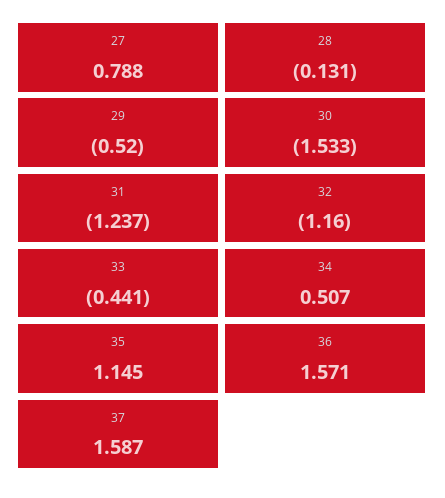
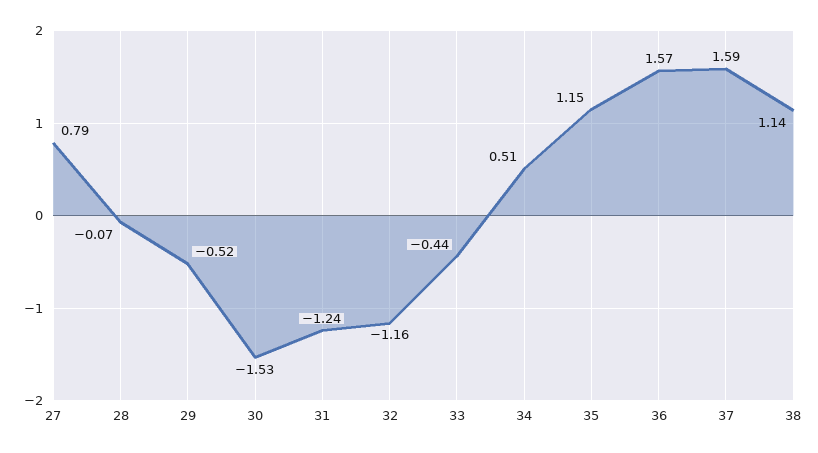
  {
    "27": 0.788,
-   "28": -0.131,
+   "28": -0.07,
    "29": -0.52,
    "30": -1.533,
    "31": -1.237,
    "32": -1.16,
    "33": -0.441,
    "34": 0.507,
    "35": 1.145,
    "36": 1.571,
-   "37": 1.587
+   "37": 1.587,
+   "38": 1.14
  }

